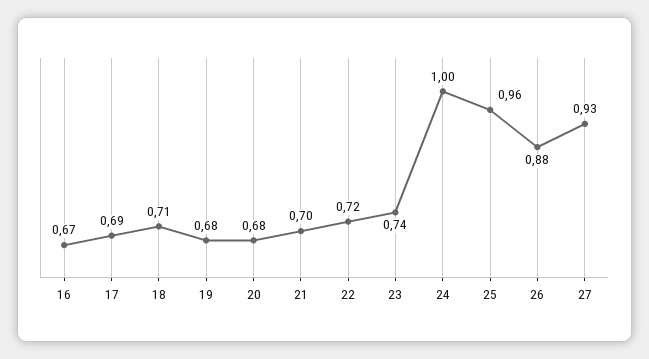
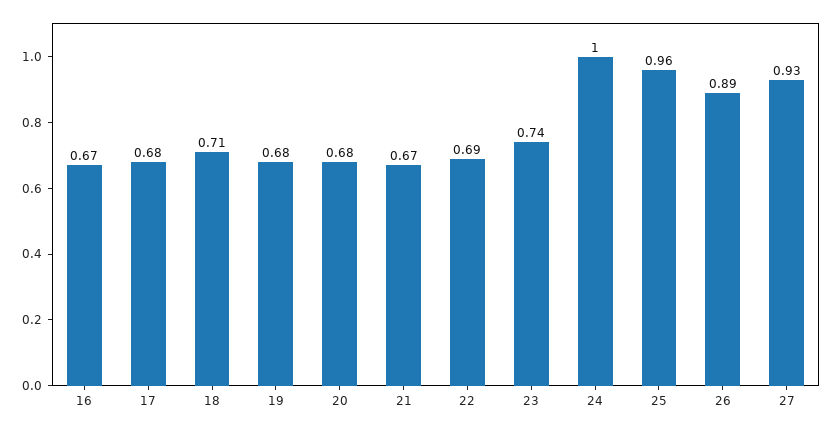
  {
    "16": 0.67,
-   "17": 0.69,
+   "17": 0.68,
    "18": 0.71,
    "19": 0.68,
    "20": 0.68,
-   "21": 0.7,
+   "21": 0.67,
-   "22": 0.72,
+   "22": 0.69,
    "23": 0.74,
    "24": 1,
    "25": 0.96,
-   "26": 0.88,
+   "26": 0.89,
    "27": 0.93
  }

